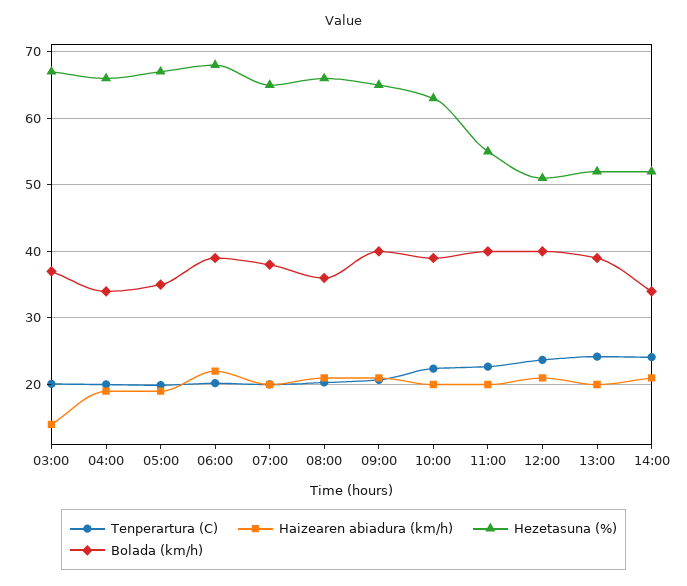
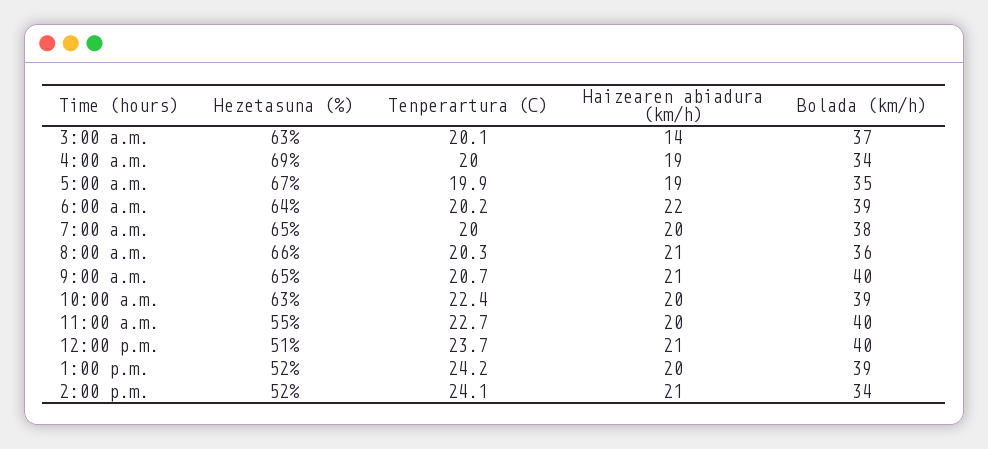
  {
    "Tenperartura (C)": {
      "03:00": 20.1,
      "04:00": 20,
      "05:00": 19.9,
      "06:00": 20.2,
      "07:00": 20,
      "08:00": 20.3,
      "09:00": 20.7,
      "10:00": 22.4,
      "11:00": 22.7,
      "12:00": 23.7,
      "13:00": 24.2,
      "14:00": 24.1
    },
    "Haizearen abiadura (km/h)": {
      "03:00": 14,
      "04:00": 19,
      "05:00": 19,
      "06:00": 22,
      "07:00": 20,
      "08:00": 21,
      "09:00": 21,
      "10:00": 20,
      "11:00": 20,
      "12:00": 21,
      "13:00": 20,
      "14:00": 21
    },
    "Hezetasuna (%)": {
-     "03:00": 67,
+     "03:00": 63,
-     "04:00": 66,
+     "04:00": 69,
      "05:00": 67,
-     "06:00": 68,
+     "06:00": 64,
      "07:00": 65,
      "08:00": 66,
      "09:00": 65,
      "10:00": 63,
      "11:00": 55,
      "12:00": 51,
      "13:00": 52,
      "14:00": 52
    },
    "Bolada (km/h)": {
      "03:00": 37,
      "04:00": 34,
      "05:00": 35,
      "06:00": 39,
      "07:00": 38,
      "08:00": 36,
      "09:00": 40,
      "10:00": 39,
      "11:00": 40,
      "12:00": 40,
      "13:00": 39,
      "14:00": 34
    }
  }

